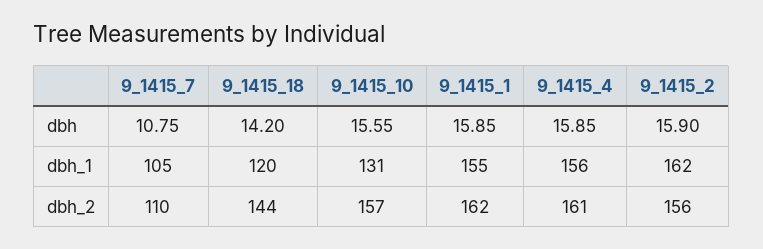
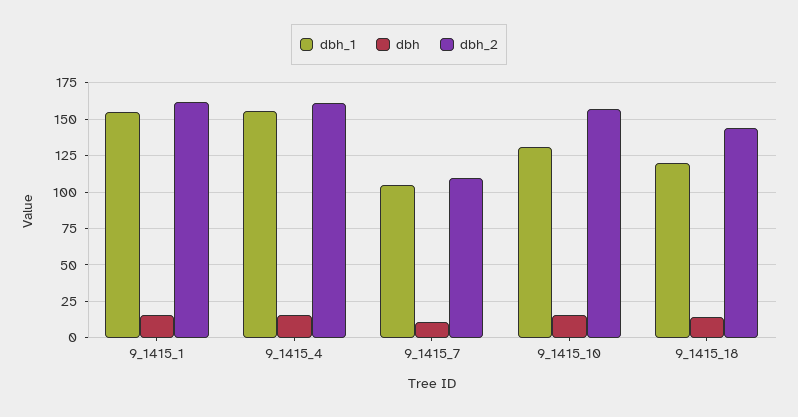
  {
    "dbh": {
      "9_1415_7": 10.75,
      "9_1415_18": 14.2,
      "9_1415_10": 15.55,
      "9_1415_1": 15.85,
-     "9_1415_4": 15.85,
+     "9_1415_4": 15.85
-     "9_1415_2": 15.9
    },
    "dbh_1": {
      "9_1415_7": 105,
      "9_1415_18": 120,
      "9_1415_10": 131,
      "9_1415_1": 155,
-     "9_1415_4": 156,
+     "9_1415_4": 156
-     "9_1415_2": 162
    },
    "dbh_2": {
      "9_1415_7": 110,
      "9_1415_18": 144,
      "9_1415_10": 157,
      "9_1415_1": 162,
-     "9_1415_4": 161,
+     "9_1415_4": 161
-     "9_1415_2": 156
    }
  }

